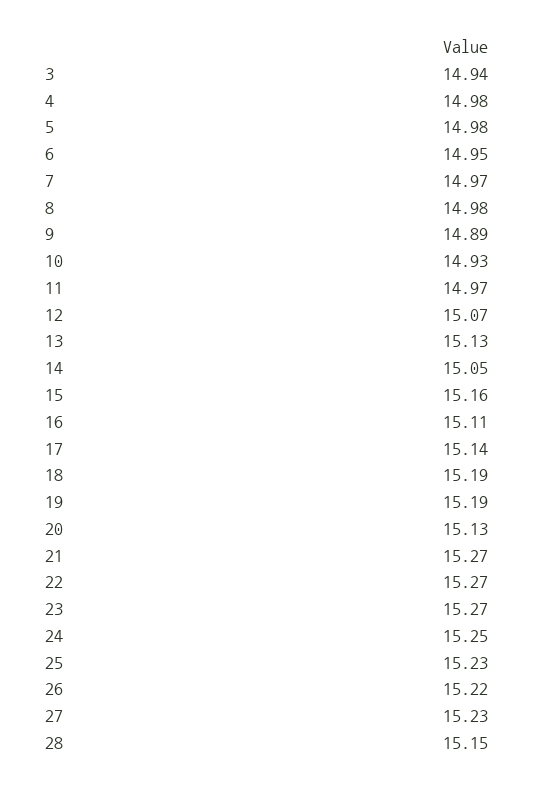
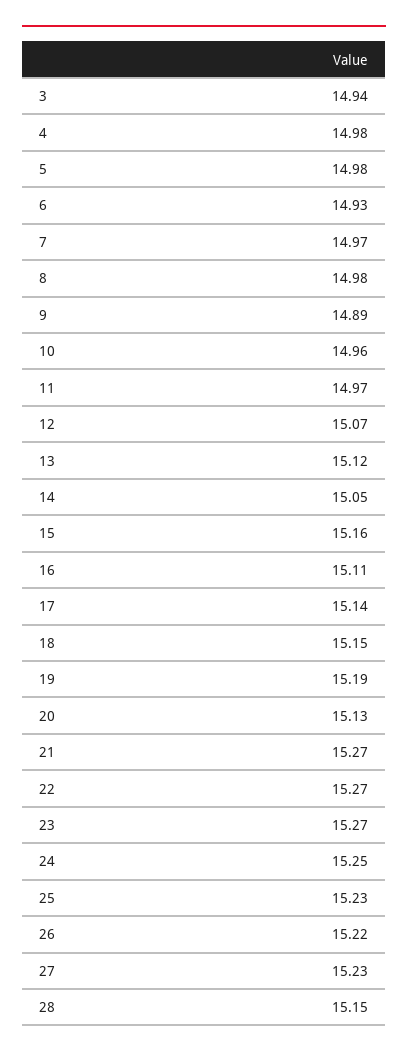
  {
    "3": 14.94,
    "4": 14.98,
    "5": 14.98,
-   "6": 14.95,
+   "6": 14.93,
    "7": 14.97,
    "8": 14.98,
    "9": 14.89,
-   "10": 14.93,
+   "10": 14.96,
    "11": 14.97,
    "12": 15.07,
-   "13": 15.13,
+   "13": 15.12,
    "14": 15.05,
    "15": 15.16,
    "16": 15.11,
    "17": 15.14,
-   "18": 15.19,
+   "18": 15.15,
    "19": 15.19,
    "20": 15.13,
    "21": 15.27,
    "22": 15.27,
    "23": 15.27,
    "24": 15.25,
    "25": 15.23,
    "26": 15.22,
    "27": 15.23,
    "28": 15.15
  }

